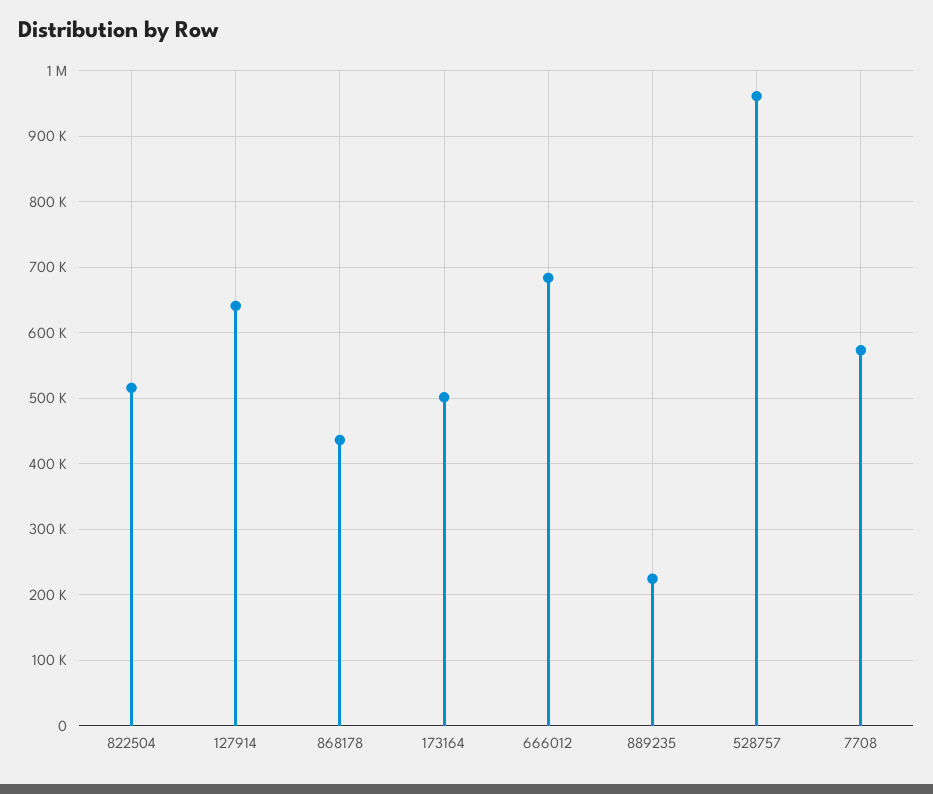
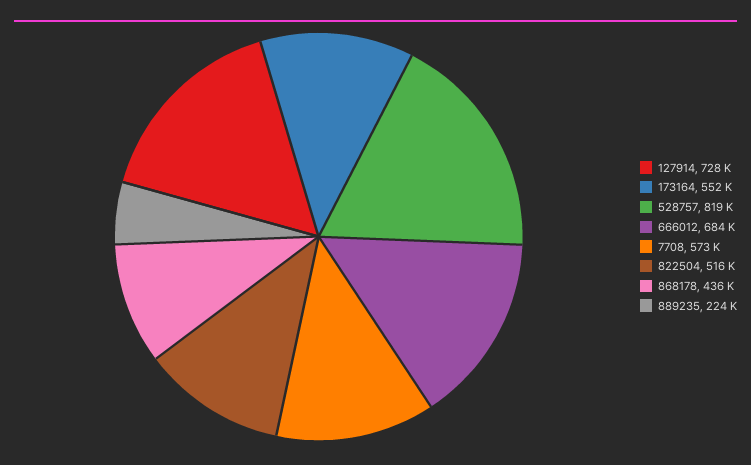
  {
    "822504": 516000,
-   "127914": 640000,
+   "127914": 728000,
    "868178": 436000,
-   "173164": 500000,
+   "173164": 552000,
    "666012": 684000,
    "889235": 224000,
-   "528757": 960000,
+   "528757": 819000,
    "7708": 573000
  }

